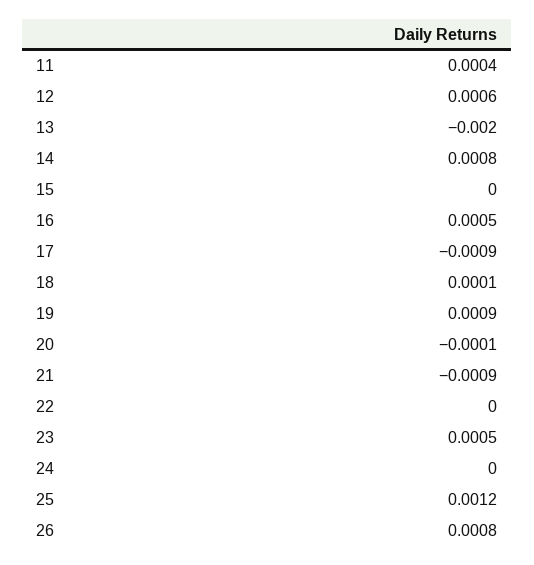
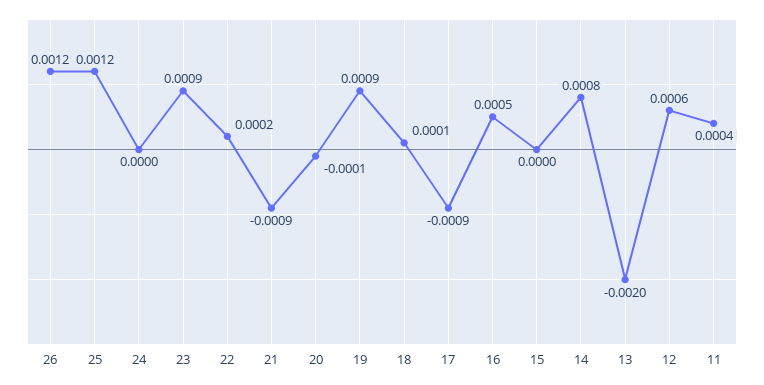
  {
    "11": 0.0004,
    "12": 0.0006,
    "13": -0.002,
    "14": 0.0008,
    "15": 0,
    "16": 0.0005,
    "17": -0.0009,
    "18": 0.0001,
    "19": 0.0009,
    "20": -0.0001,
    "21": -0.0009,
-   "22": 0,
+   "22": 0.0002,
-   "23": 0.0005,
+   "23": 0.0009,
    "24": 0,
    "25": 0.0012,
-   "26": 0.0008
+   "26": 0.0012
  }

